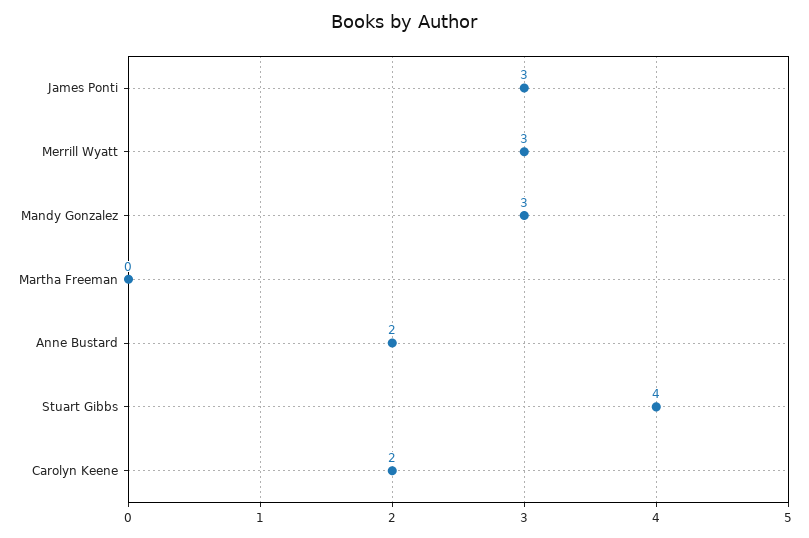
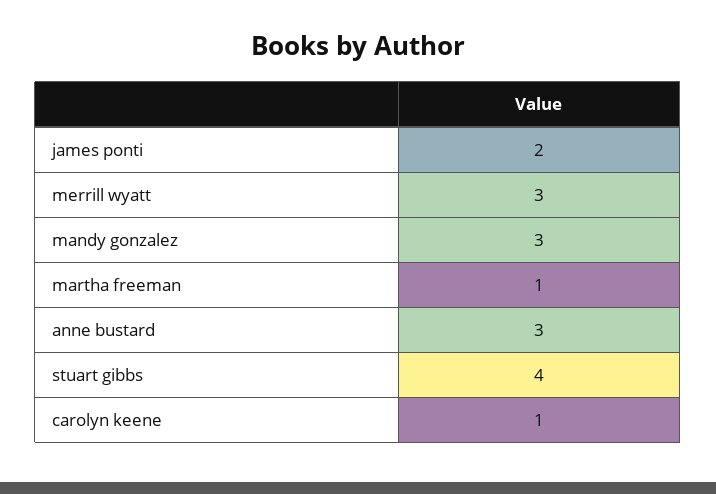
  {
-   "James Ponti": 3,
+   "James Ponti": 2,
    "Merrill Wyatt": 3,
    "Mandy Gonzalez": 3,
-   "Martha Freeman": 0,
+   "Martha Freeman": 1,
-   "Anne Bustard": 2,
+   "Anne Bustard": 3,
    "Stuart Gibbs": 4,
-   "Carolyn Keene": 2
+   "Carolyn Keene": 1
  }

